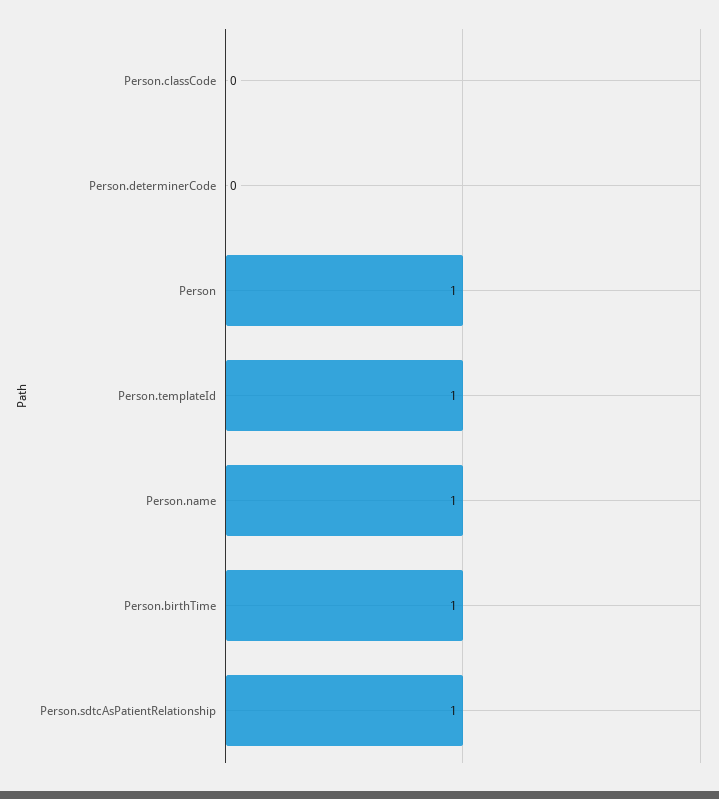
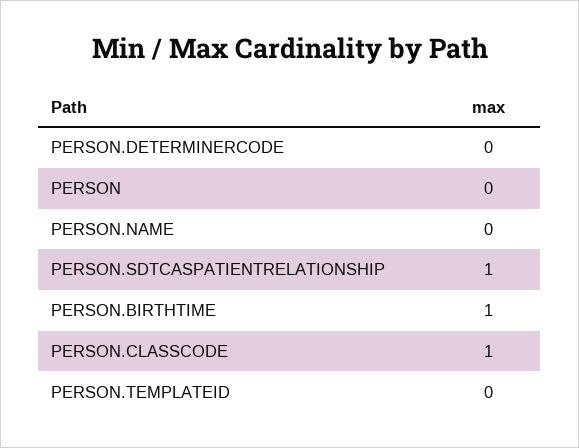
  {
-   "Person.classCode": 0,
+   "Person.classCode": 1,
    "Person.determinerCode": 0,
-   "Person": 1,
+   "Person": 0,
-   "Person.templateId": 1,
+   "Person.templateId": 0,
-   "Person.name": 1,
+   "Person.name": 0,
    "Person.birthTime": 1,
    "Person.sdtcAsPatientRelationship": 1
  }

